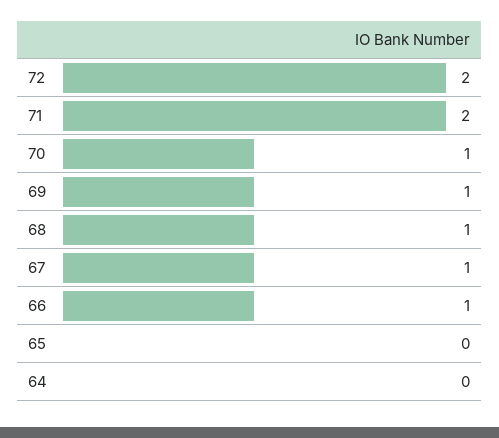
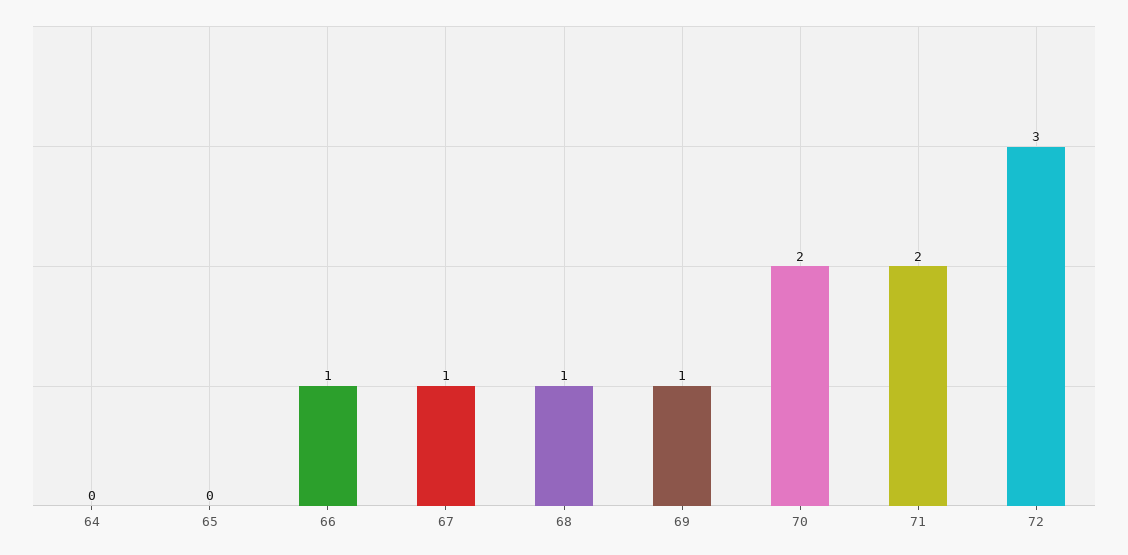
  {
-   "72": 2,
+   "72": 3,
    "71": 2,
-   "70": 1,
+   "70": 2,
    "69": 1,
    "68": 1,
    "67": 1,
    "66": 1,
    "65": 0,
    "64": 0
  }

